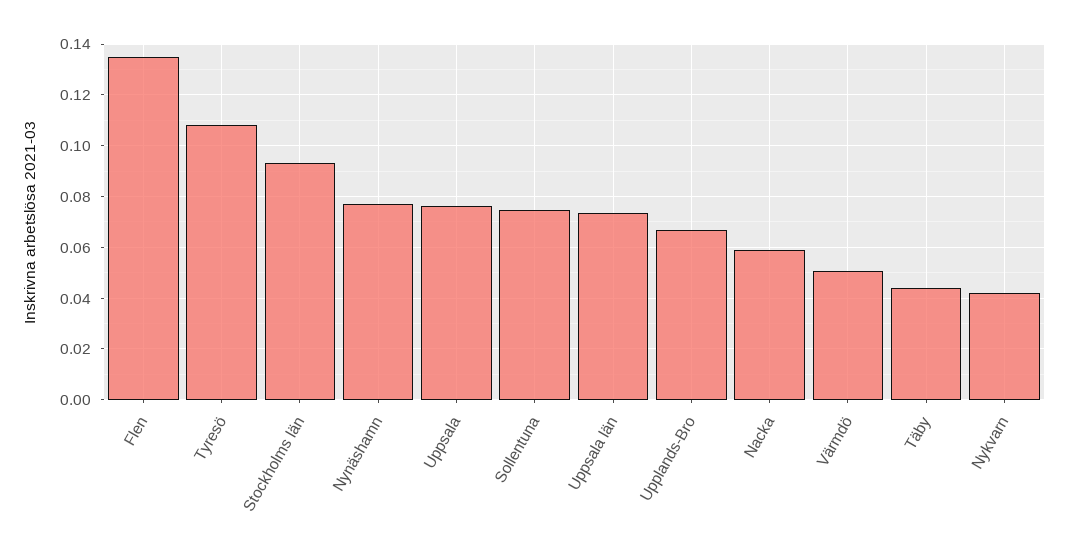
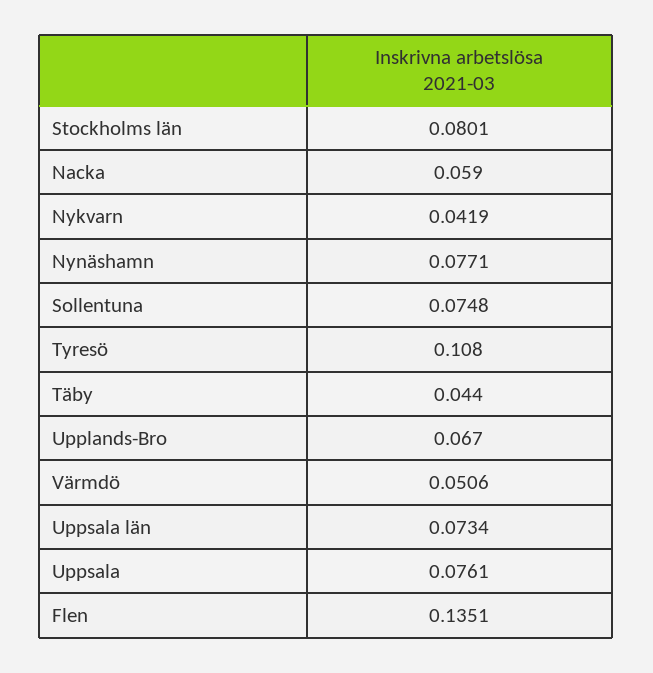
  {
    "Flen": 0.1351,
    "Tyresö": 0.108,
-   "Stockholms län": 0.0925,
+   "Stockholms län": 0.0801,
    "Nynäshamn": 0.0771,
    "Uppsala": 0.0761,
    "Sollentuna": 0.0748,
    "Uppsala län": 0.0734,
    "Upplands-Bro": 0.067,
    "Nacka": 0.059,
    "Värmdö": 0.0506,
    "Täby": 0.044,
    "Nykvarn": 0.0419
  }

